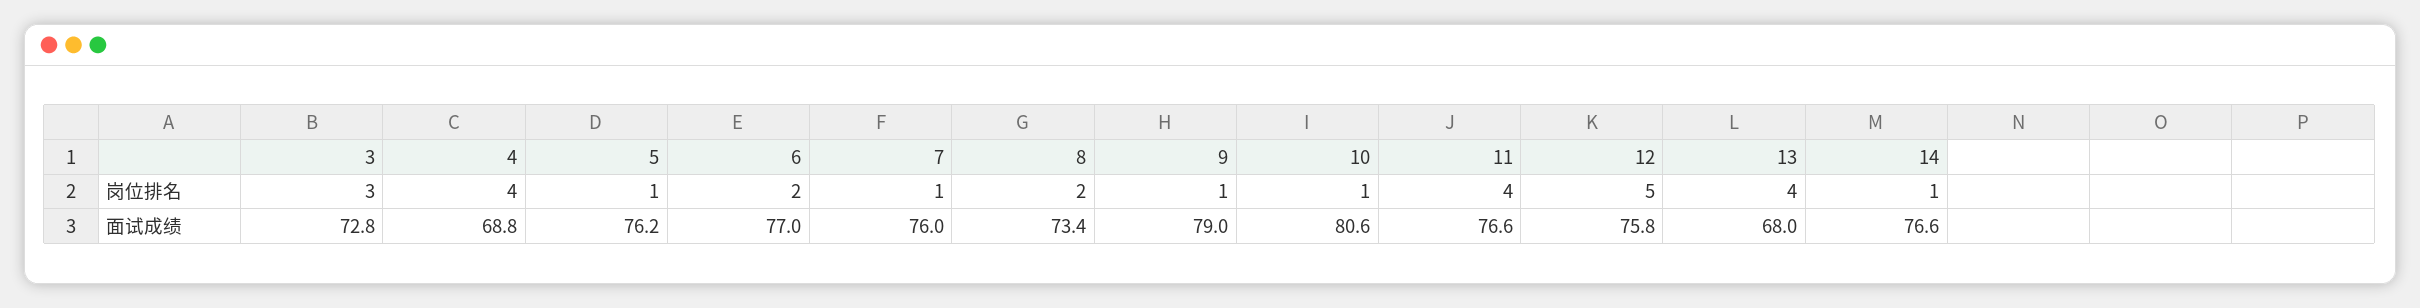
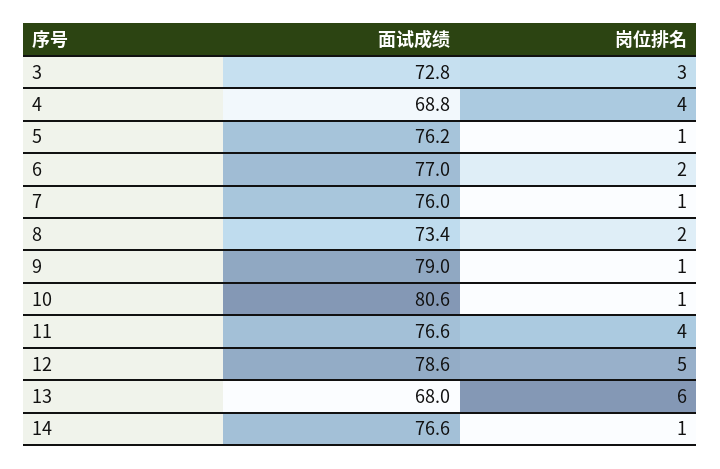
  {
    "3": {
      "岗位排名": 3,
      "面试成绩": 72.8
    },
    "4": {
      "岗位排名": 4,
      "面试成绩": 68.8
    },
    "5": {
      "岗位排名": 1,
      "面试成绩": 76.2
    },
    "6": {
      "岗位排名": 2,
      "面试成绩": 77
    },
    "7": {
      "岗位排名": 1,
      "面试成绩": 76
    },
    "8": {
      "岗位排名": 2,
      "面试成绩": 73.4
    },
    "9": {
      "岗位排名": 1,
      "面试成绩": 79
    },
    "10": {
      "岗位排名": 1,
      "面试成绩": 80.6
    },
    "11": {
      "岗位排名": 4,
      "面试成绩": 76.6
    },
    "12": {
      "岗位排名": 5,
-     "面试成绩": 75.8
+     "面试成绩": 78.6
    },
    "13": {
-     "岗位排名": 4,
+     "岗位排名": 6,
      "面试成绩": 68
    },
    "14": {
      "岗位排名": 1,
      "面试成绩": 76.6
    }
  }

